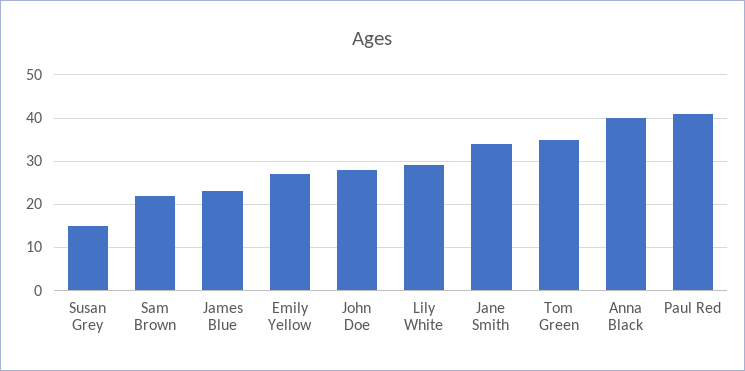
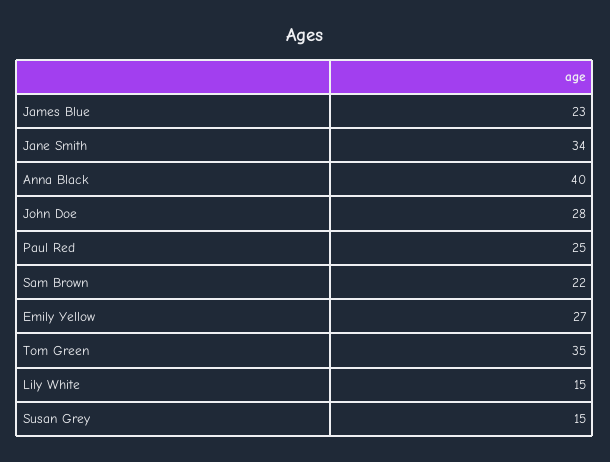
  {
    "Susan Grey": 15,
    "Sam Brown": 22,
    "James Blue": 23,
    "Emily Yellow": 27,
    "John Doe": 28,
-   "Lily White": 30,
+   "Lily White": 15,
    "Jane Smith": 34,
    "Tom Green": 35,
    "Anna Black": 40,
-   "Paul Red": 40
+   "Paul Red": 25
  }

